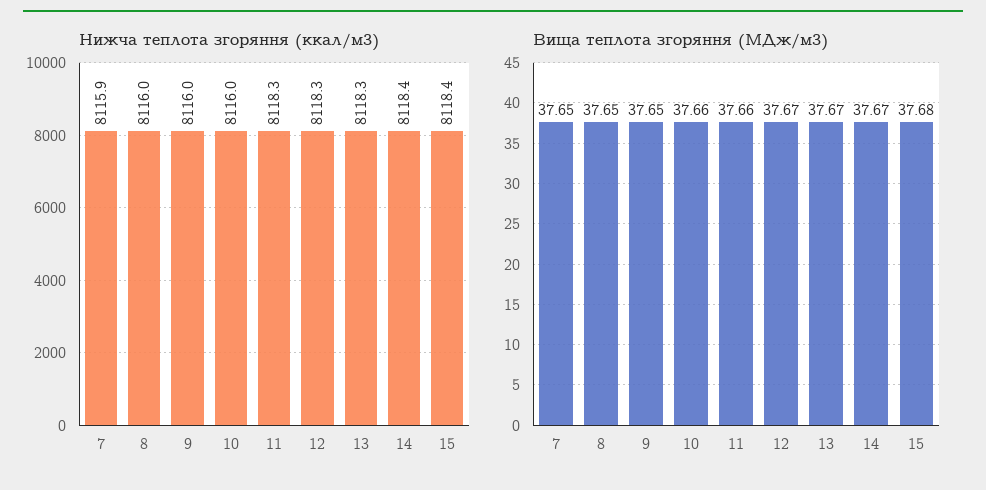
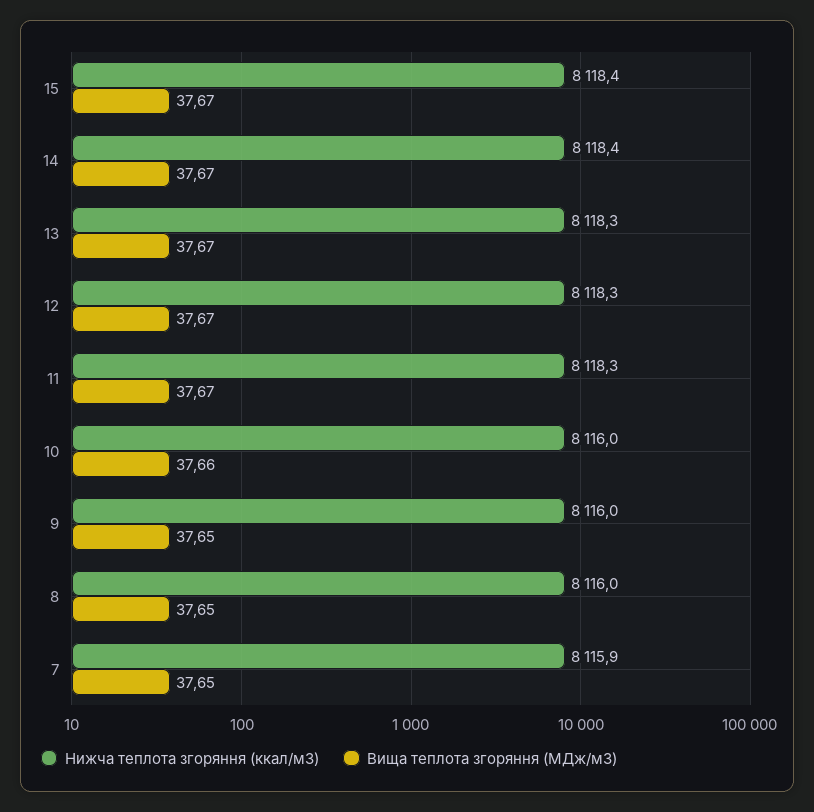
  {
    "Нижча теплота згоряння (ккал/м3)": {
      "7": 8115.9,
      "8": 8116,
      "9": 8116,
      "10": 8116,
      "11": 8118.3,
      "12": 8118.3,
      "13": 8118.3,
      "14": 8118.4,
      "15": 8118.4
    },
    "Вища теплота згоряння (МДж/м3)": {
      "7": 37.65,
      "8": 37.65,
      "9": 37.65,
      "10": 37.66,
-     "11": 37.66,
+     "11": 37.67,
      "12": 37.67,
      "13": 37.67,
      "14": 37.67,
-     "15": 37.68
+     "15": 37.67
    }
  }

